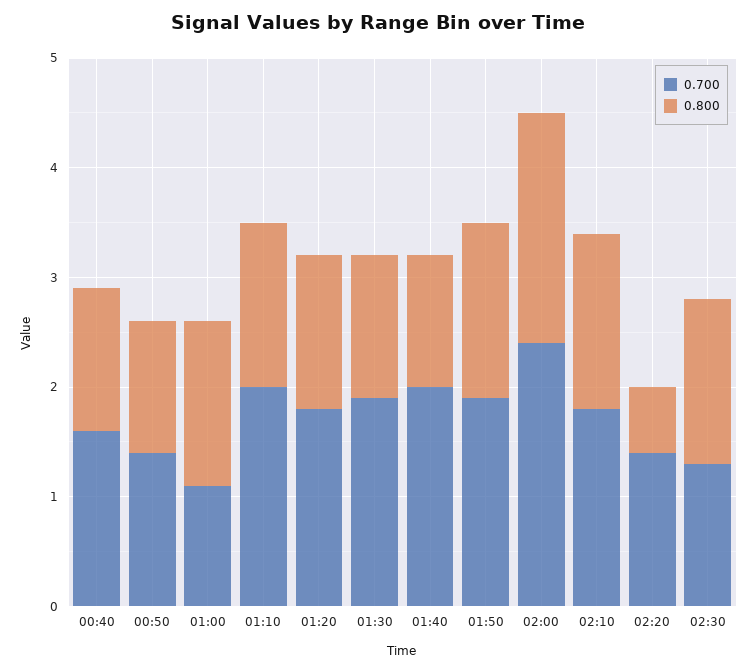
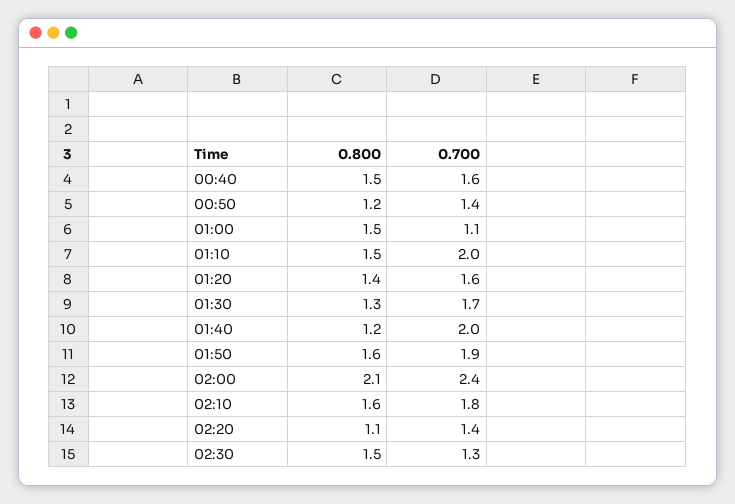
  {
    "0.700": {
      "00:40": 1.6,
      "00:50": 1.4,
      "01:00": 1.1,
      "01:10": 2,
-     "01:20": 1.8,
+     "01:20": 1.6,
-     "01:30": 1.9,
+     "01:30": 1.7,
      "01:40": 2,
      "01:50": 1.9,
      "02:00": 2.4,
      "02:10": 1.8,
      "02:20": 1.4,
      "02:30": 1.3
    },
    "0.800": {
-     "00:40": 1.3,
+     "00:40": 1.5,
      "00:50": 1.2,
      "01:00": 1.5,
      "01:10": 1.5,
      "01:20": 1.4,
      "01:30": 1.3,
      "01:40": 1.2,
      "01:50": 1.6,
      "02:00": 2.1,
      "02:10": 1.6,
-     "02:20": 0.6,
+     "02:20": 1.1,
      "02:30": 1.5
    }
  }

